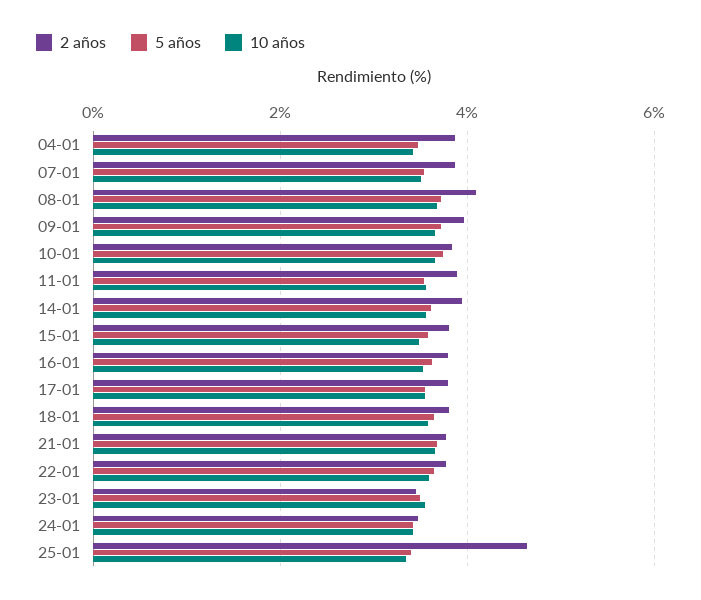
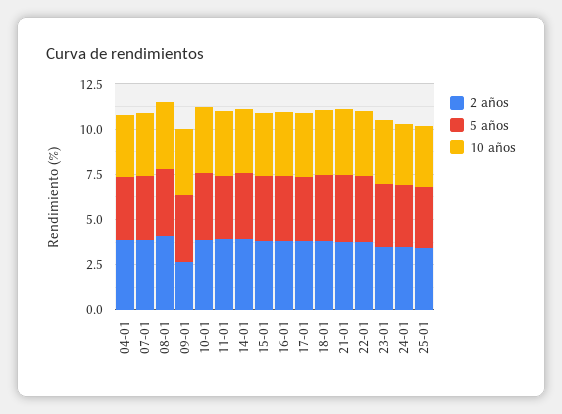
  {
    "2 años": {
      "04-01": 3.8,
      "07-01": 3.8,
      "08-01": 4,
-     "09-01": 4,
+     "09-01": 2.5,
      "10-01": 3.8,
      "11-01": 3.8,
      "14-01": 4,
      "15-01": 3.8,
      "16-01": 3.8,
      "17-01": 3.8,
      "18-01": 3.8,
      "21-01": 3.8,
      "22-01": 3.8,
      "23-01": 3.4,
      "24-01": 3.4,
-     "25-01": 4.6
+     "25-01": 3.5
    },
    "5 años": {
      "04-01": 3.4,
      "07-01": 3.6,
      "08-01": 3.8,
      "09-01": 3.8,
      "10-01": 3.8,
      "11-01": 3.6,
      "14-01": 3.6,
      "15-01": 3.6,
      "16-01": 3.6,
      "17-01": 3.6,
      "18-01": 3.6,
      "21-01": 3.6,
      "22-01": 3.6,
      "23-01": 3.6,
      "24-01": 3.4,
      "25-01": 3.4
    },
    "10 años": {
      "04-01": 3.4,
      "07-01": 3.6,
      "08-01": 3.6,
      "09-01": 3.6,
      "10-01": 3.6,
      "11-01": 3.6,
      "14-01": 3.6,
      "15-01": 3.4,
      "16-01": 3.6,
      "17-01": 3.6,
      "18-01": 3.6,
      "21-01": 3.6,
      "22-01": 3.6,
      "23-01": 3.6,
      "24-01": 3.4,
      "25-01": 3.4
    }
  }

